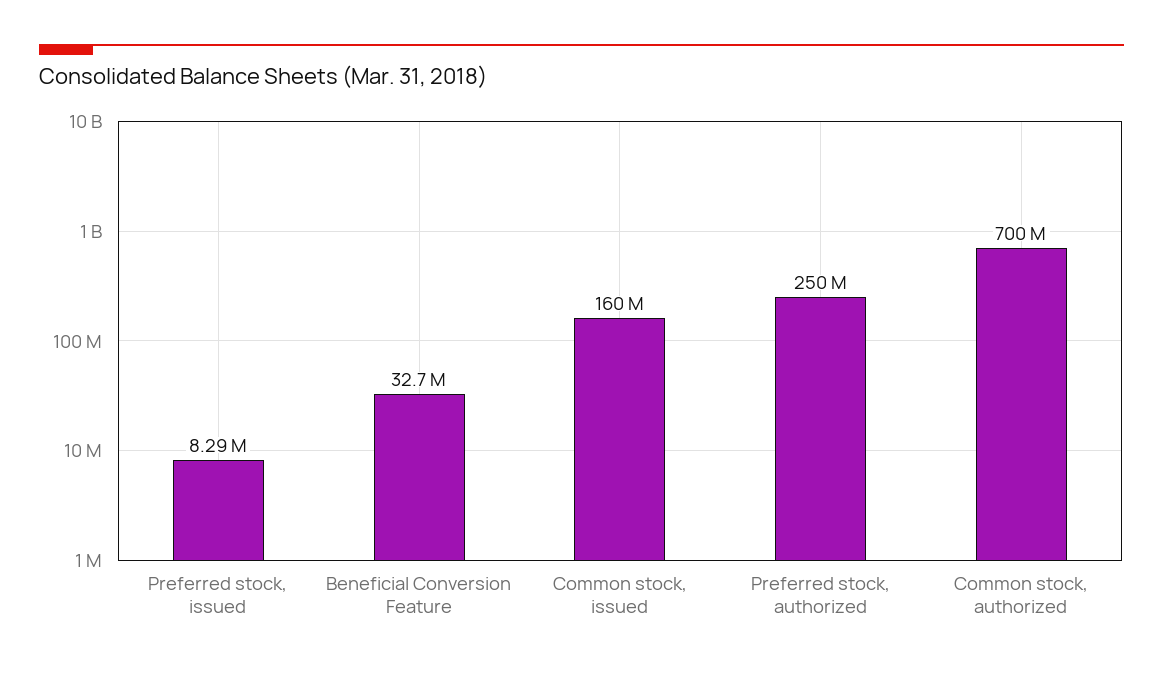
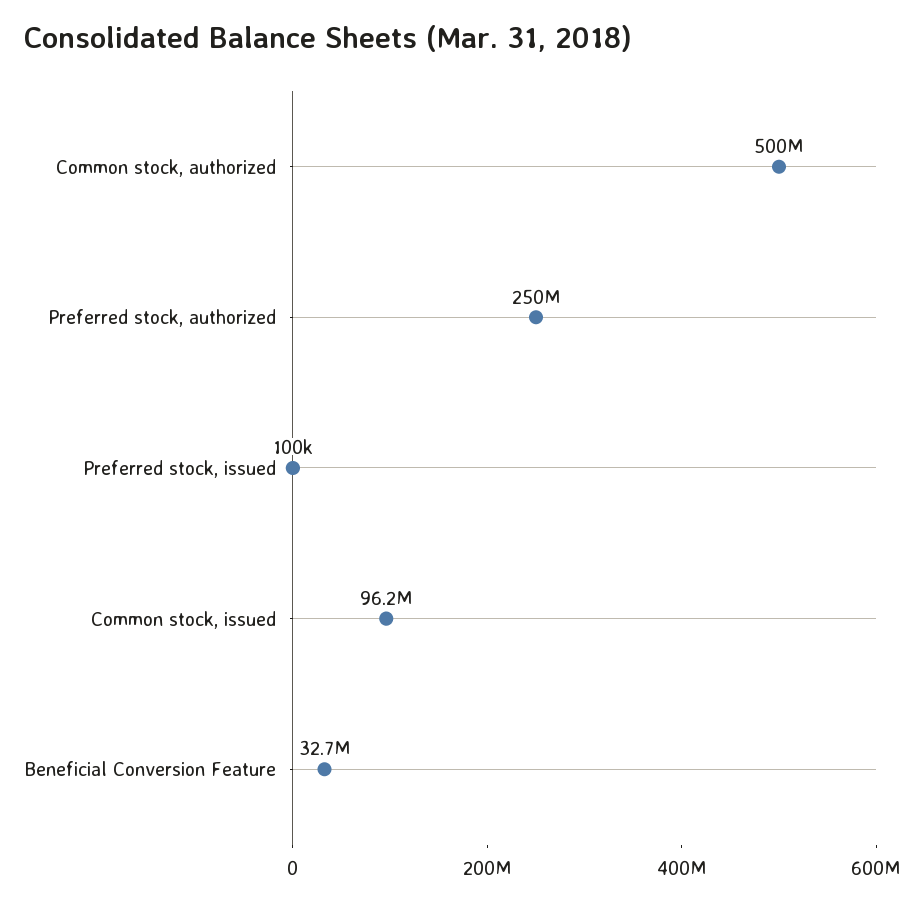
  {
-   "Preferred stock, issued": 8290000,
+   "Preferred stock, issued": 100000,
    "Beneficial Conversion Feature": 32700000,
-   "Common stock, issued": 160000000,
+   "Common stock, issued": 96200000,
    "Preferred stock, authorized": 250000000,
-   "Common stock, authorized": 700000000
+   "Common stock, authorized": 500000000
  }

